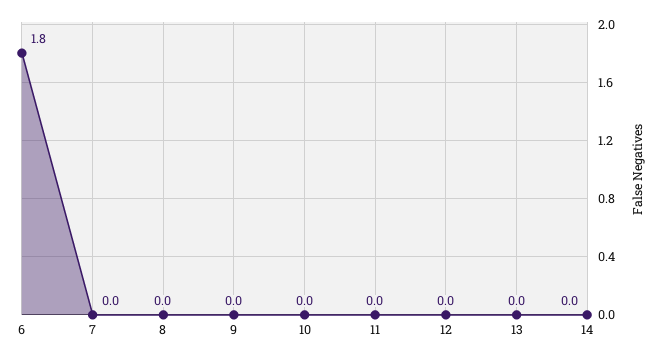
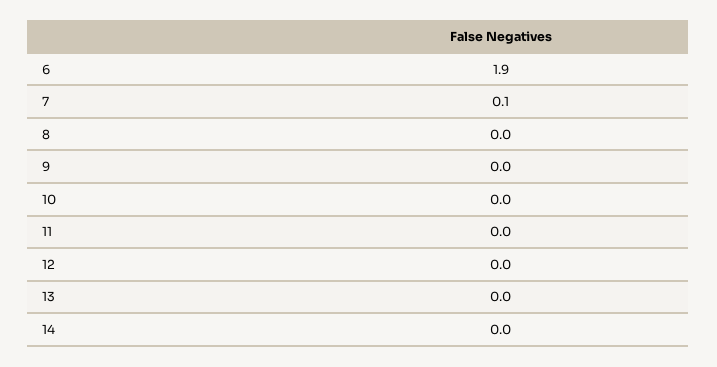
  {
-   "6": 1.8,
+   "6": 1.9,
-   "7": 0,
+   "7": 0.1,
    "8": 0,
    "9": 0,
    "10": 0,
    "11": 0,
    "12": 0,
    "13": 0,
    "14": 0
  }

